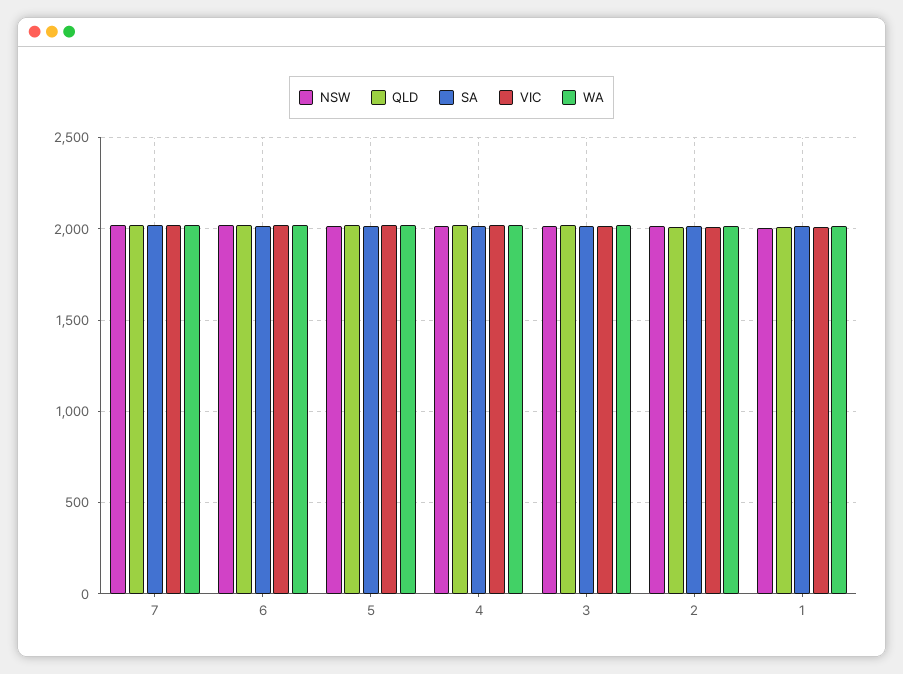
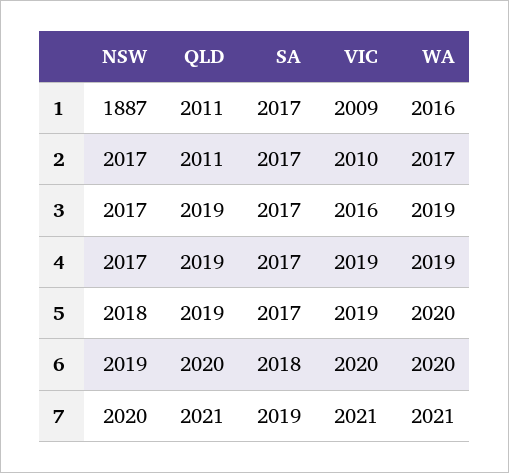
  {
    "NSW": {
      "7": 2020,
      "6": 2019,
      "5": 2018,
      "4": 2017,
      "3": 2017,
      "2": 2017,
-     "1": 2000
+     "1": 1887
    },
    "QLD": {
      "7": 2021,
      "6": 2020,
      "5": 2019,
      "4": 2019,
      "3": 2019,
      "2": 2011,
      "1": 2011
    },
    "SA": {
      "7": 2019,
      "6": 2018,
      "5": 2017,
      "4": 2017,
      "3": 2017,
      "2": 2017,
      "1": 2017
    },
    "VIC": {
      "7": 2021,
      "6": 2020,
      "5": 2019,
      "4": 2019,
      "3": 2016,
      "2": 2010,
      "1": 2009
    },
    "WA": {
      "7": 2021,
      "6": 2020,
      "5": 2020,
      "4": 2019,
      "3": 2019,
      "2": 2017,
      "1": 2016
    }
  }

